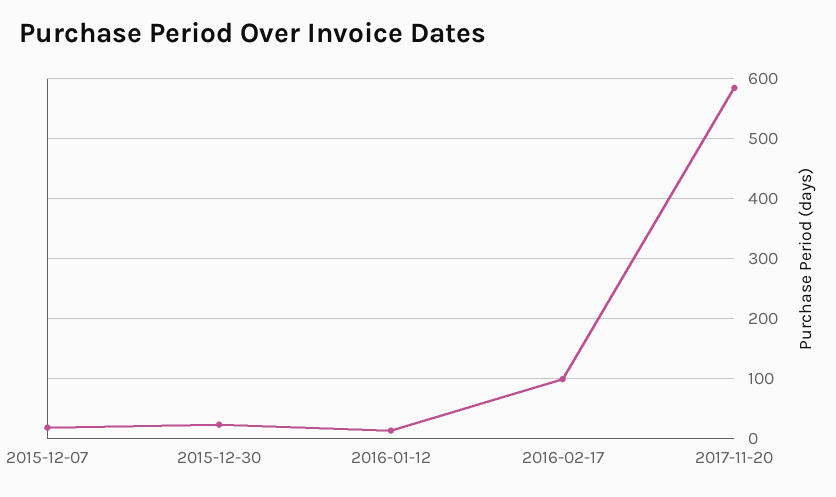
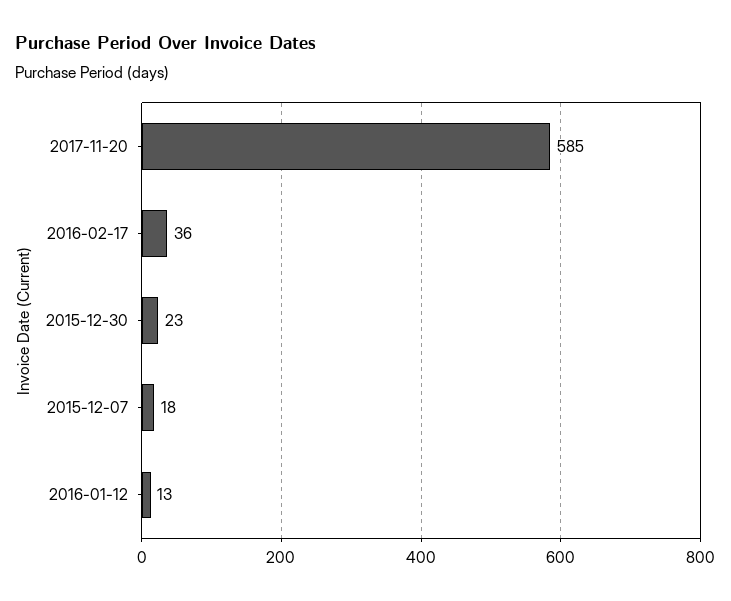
  {
    "2015-12-07": 18,
    "2015-12-30": 23,
    "2016-01-12": 13,
-   "2016-02-17": 100,
+   "2016-02-17": 36,
    "2017-11-20": 585
  }

